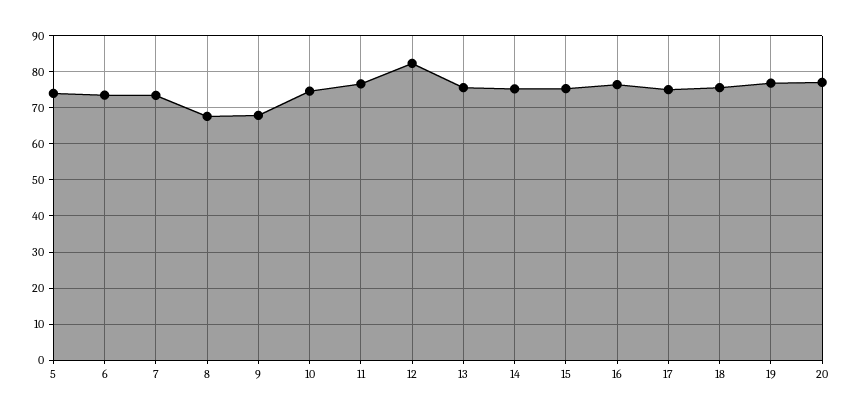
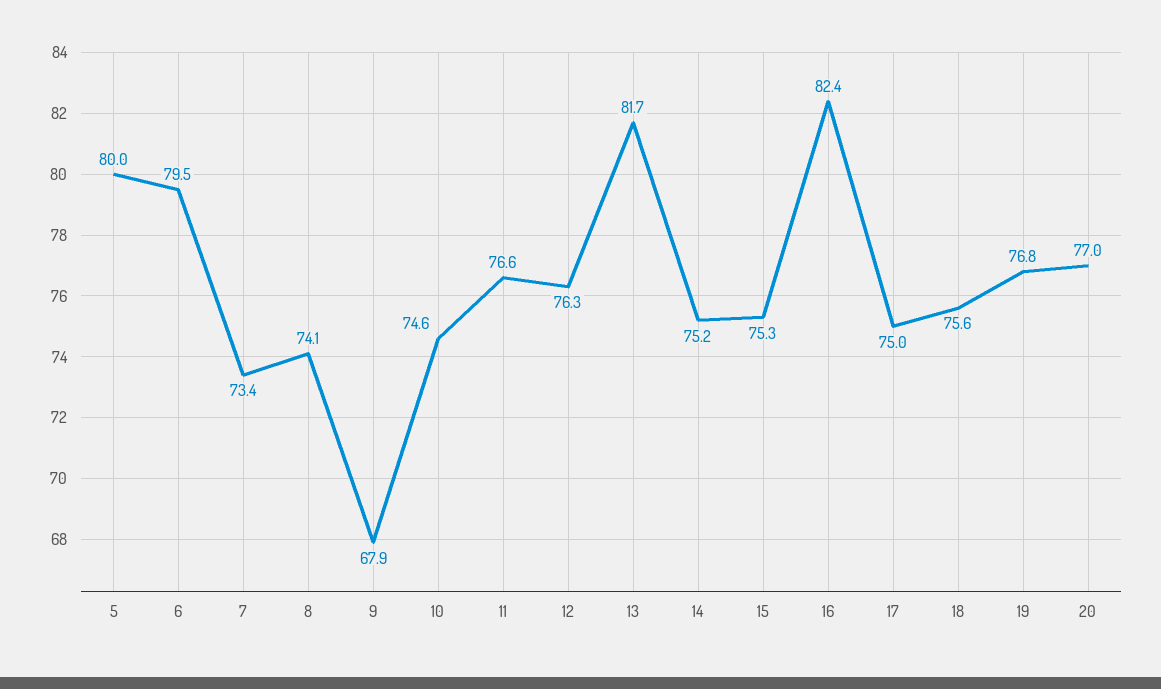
  {
-   "5": 74,
+   "5": 80,
-   "6": 74,
+   "6": 79.5,
    "7": 73.4,
-   "8": 68,
+   "8": 74.1,
    "9": 67.9,
    "10": 74.6,
    "11": 76.6,
-   "12": 82,
+   "12": 76.3,
-   "13": 76,
+   "13": 81.7,
    "14": 75.2,
    "15": 75.3,
-   "16": 76,
+   "16": 82.4,
    "17": 75,
    "18": 75.6,
    "19": 76.8,
    "20": 77
  }

